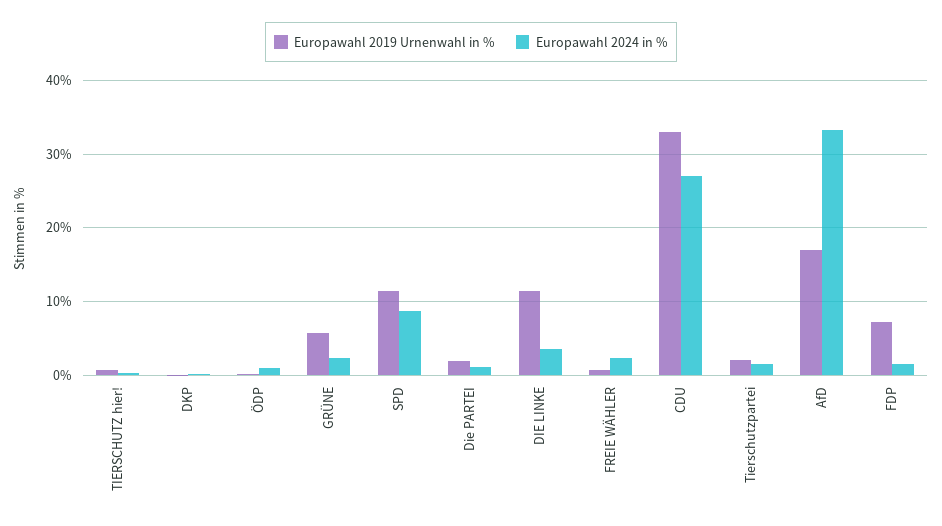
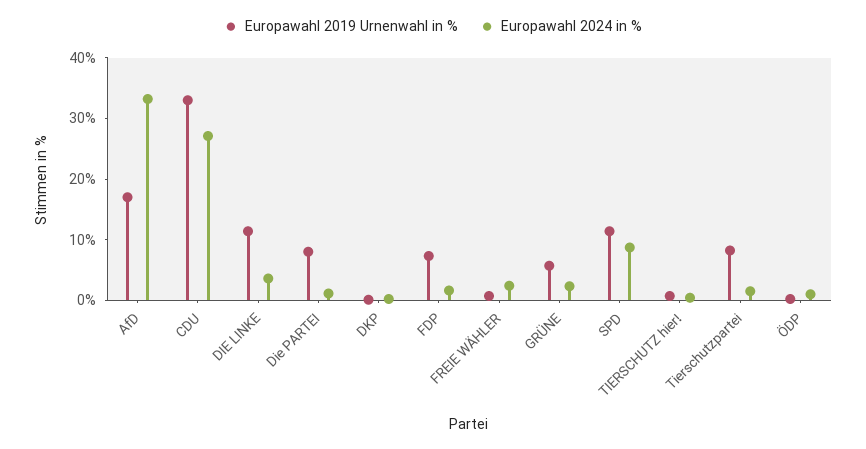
  {
    "Europawahl 2019 Urnenwahl in %": {
      "TIERSCHUTZ hier!": 1,
      "DKP": 0,
      "ÖDP": 0,
      "GRÜNE": 6,
      "SPD": 11,
-     "Die PARTEI": 2,
+     "Die PARTEI": 8,
      "DIE LINKE": 11,
      "FREIE WÄHLER": 1,
      "CDU": 33,
-     "Tierschutzpartei": 2,
+     "Tierschutzpartei": 8,
      "AfD": 17,
      "FDP": 7
    },
    "Europawahl 2024 in %": {
      "TIERSCHUTZ hier!": 0,
      "DKP": 0,
      "ÖDP": 1,
      "GRÜNE": 2,
      "SPD": 9,
      "Die PARTEI": 1,
      "DIE LINKE": 4,
      "FREIE WÄHLER": 2,
      "CDU": 27,
      "Tierschutzpartei": 2,
      "AfD": 33,
      "FDP": 2
    }
  }

